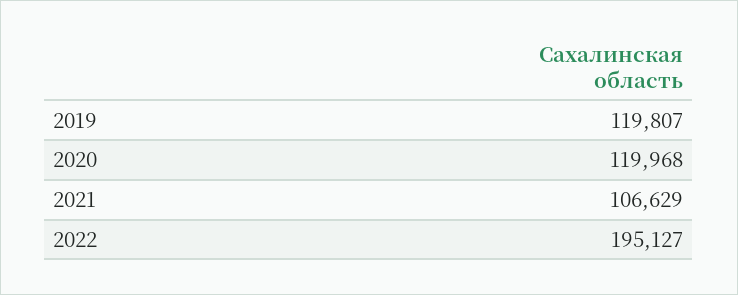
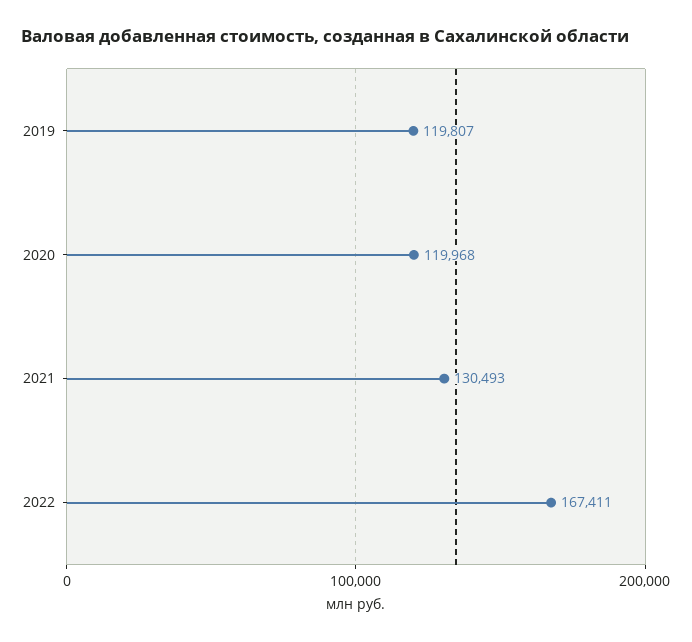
  {
    "2019": 119807,
    "2020": 119968,
-   "2021": 106629,
+   "2021": 130493,
-   "2022": 195127
+   "2022": 167411
  }

